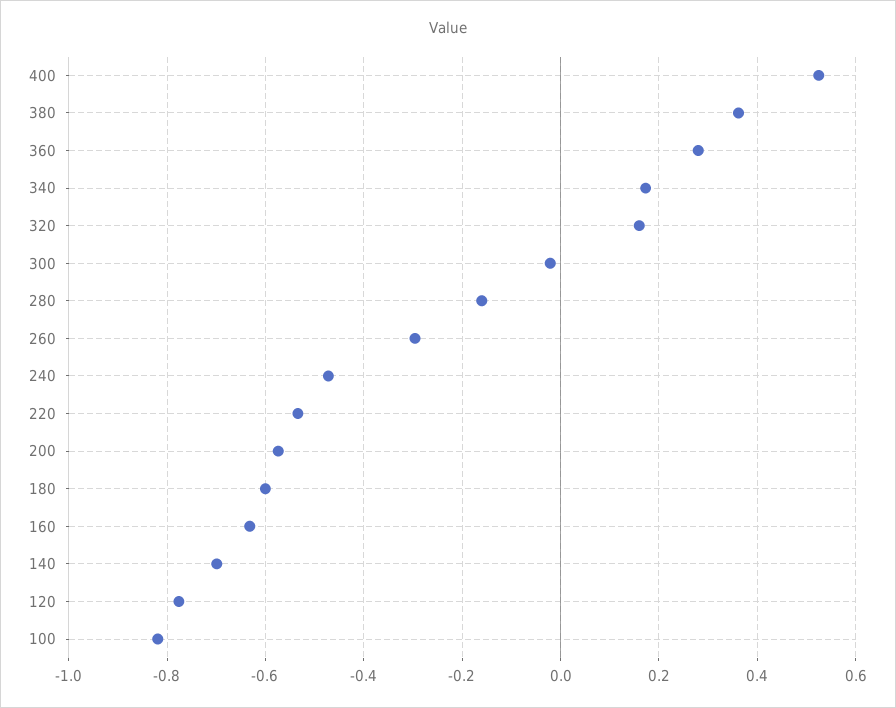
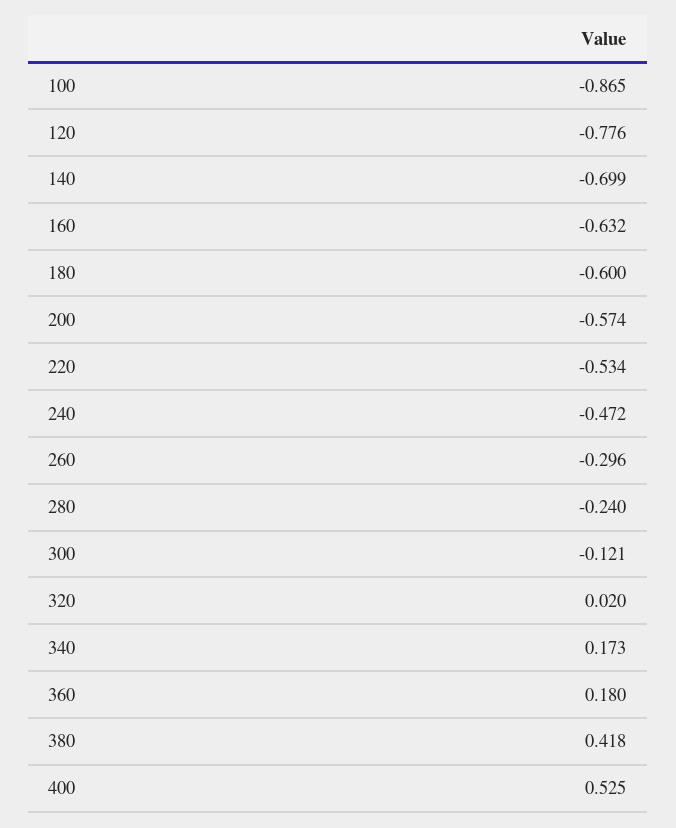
  {
    "400": 0.525,
-   "380": 0.36,
+   "380": 0.418,
-   "360": 0.28,
+   "360": 0.18,
    "340": 0.173,
-   "320": 0.16,
+   "320": 0.02,
-   "300": -0.02,
+   "300": -0.121,
-   "280": -0.16,
+   "280": -0.24,
    "260": -0.296,
    "240": -0.472,
    "220": -0.534,
    "200": -0.574,
    "180": -0.6,
    "160": -0.632,
    "140": -0.699,
    "120": -0.776,
-   "100": -0.82
+   "100": -0.865
  }

